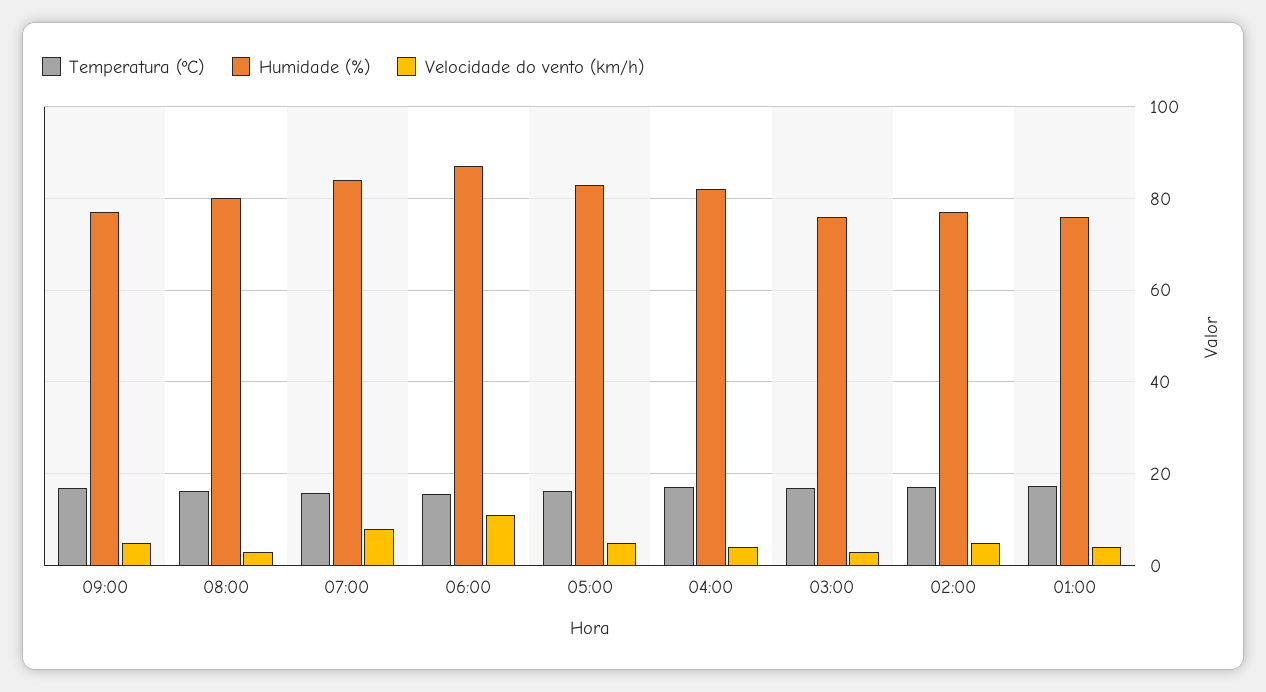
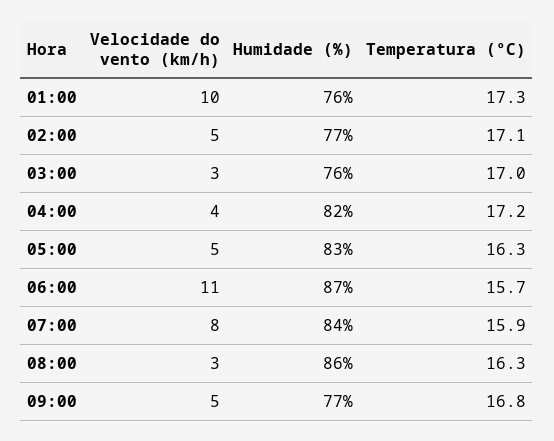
  {
    "Temperatura (ºC)": {
      "09:00": 16.8,
      "08:00": 16.3,
      "07:00": 15.9,
      "06:00": 15.7,
      "05:00": 16.3,
      "04:00": 17.2,
      "03:00": 17,
      "02:00": 17.1,
      "01:00": 17.3
    },
    "Humidade (%)": {
      "09:00": 77,
-     "08:00": 80,
+     "08:00": 86,
      "07:00": 84,
      "06:00": 87,
      "05:00": 83,
      "04:00": 82,
      "03:00": 76,
      "02:00": 77,
      "01:00": 76
    },
    "Velocidade do vento (km/h)": {
      "09:00": 5,
      "08:00": 3,
      "07:00": 8,
      "06:00": 11,
      "05:00": 5,
      "04:00": 4,
      "03:00": 3,
      "02:00": 5,
-     "01:00": 4
+     "01:00": 10
    }
  }

